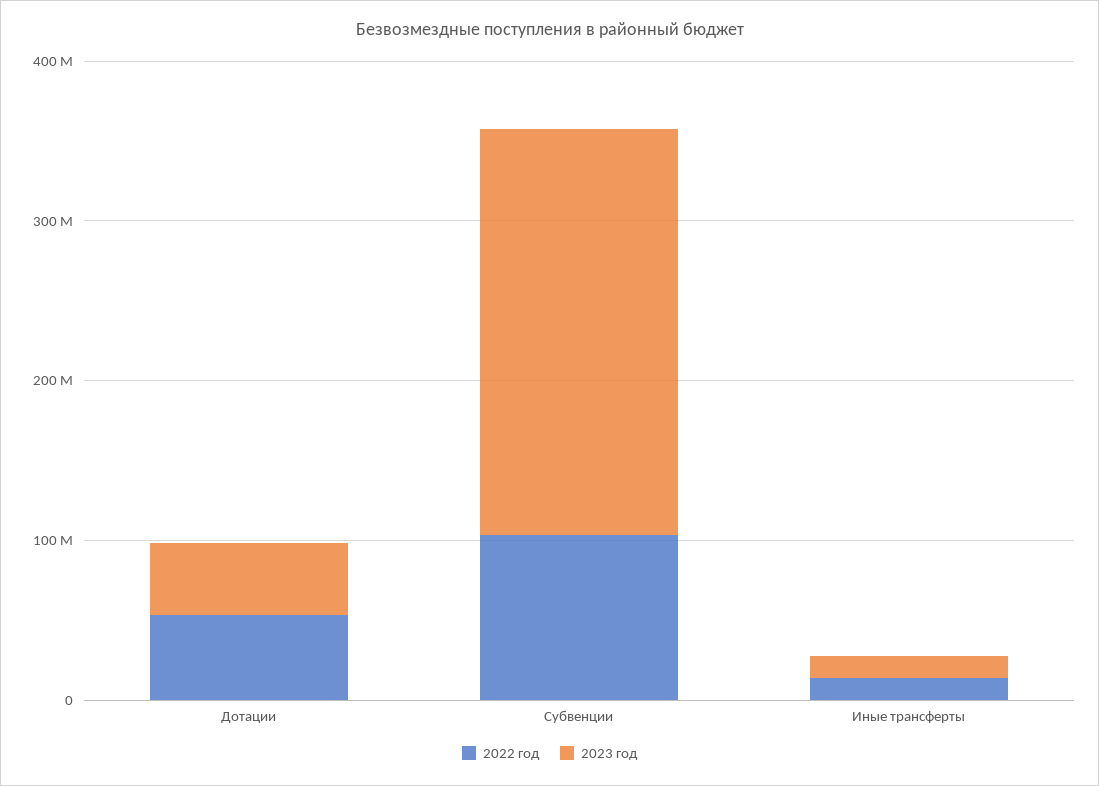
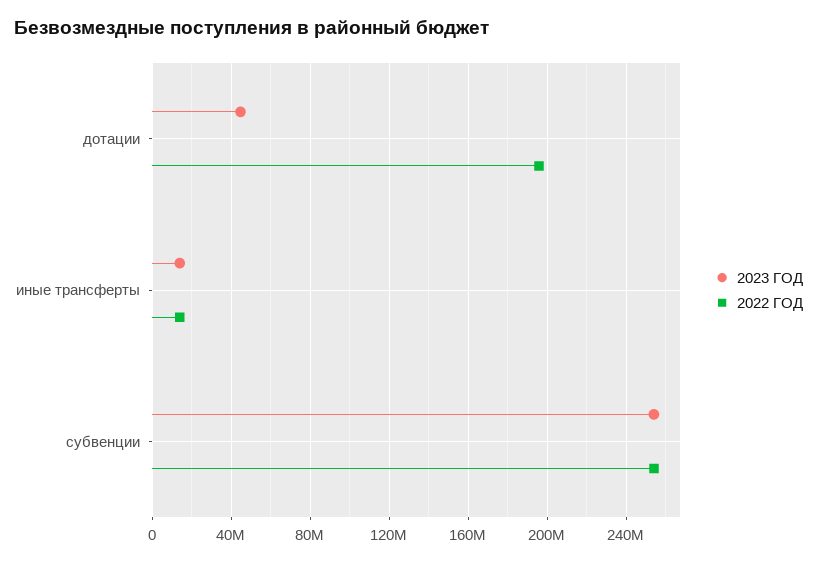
  {
    "2022 год": {
-     "Дотации": 60000000,
+     "Дотации": 195000000,
-     "Субвенции": 100000000,
+     "Субвенции": 255000000,
      "Иные трансферты": 15000000
    },
    "2023 год": {
      "Дотации": 45000000,
      "Субвенции": 255000000,
      "Иные трансферты": 15000000
    }
  }

